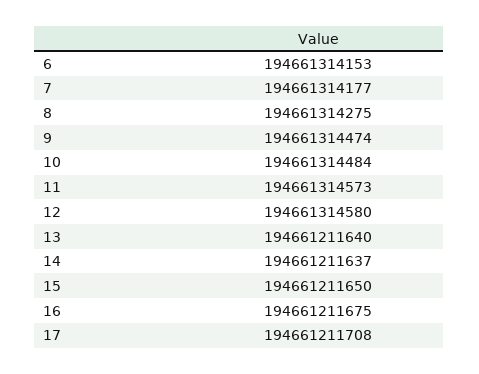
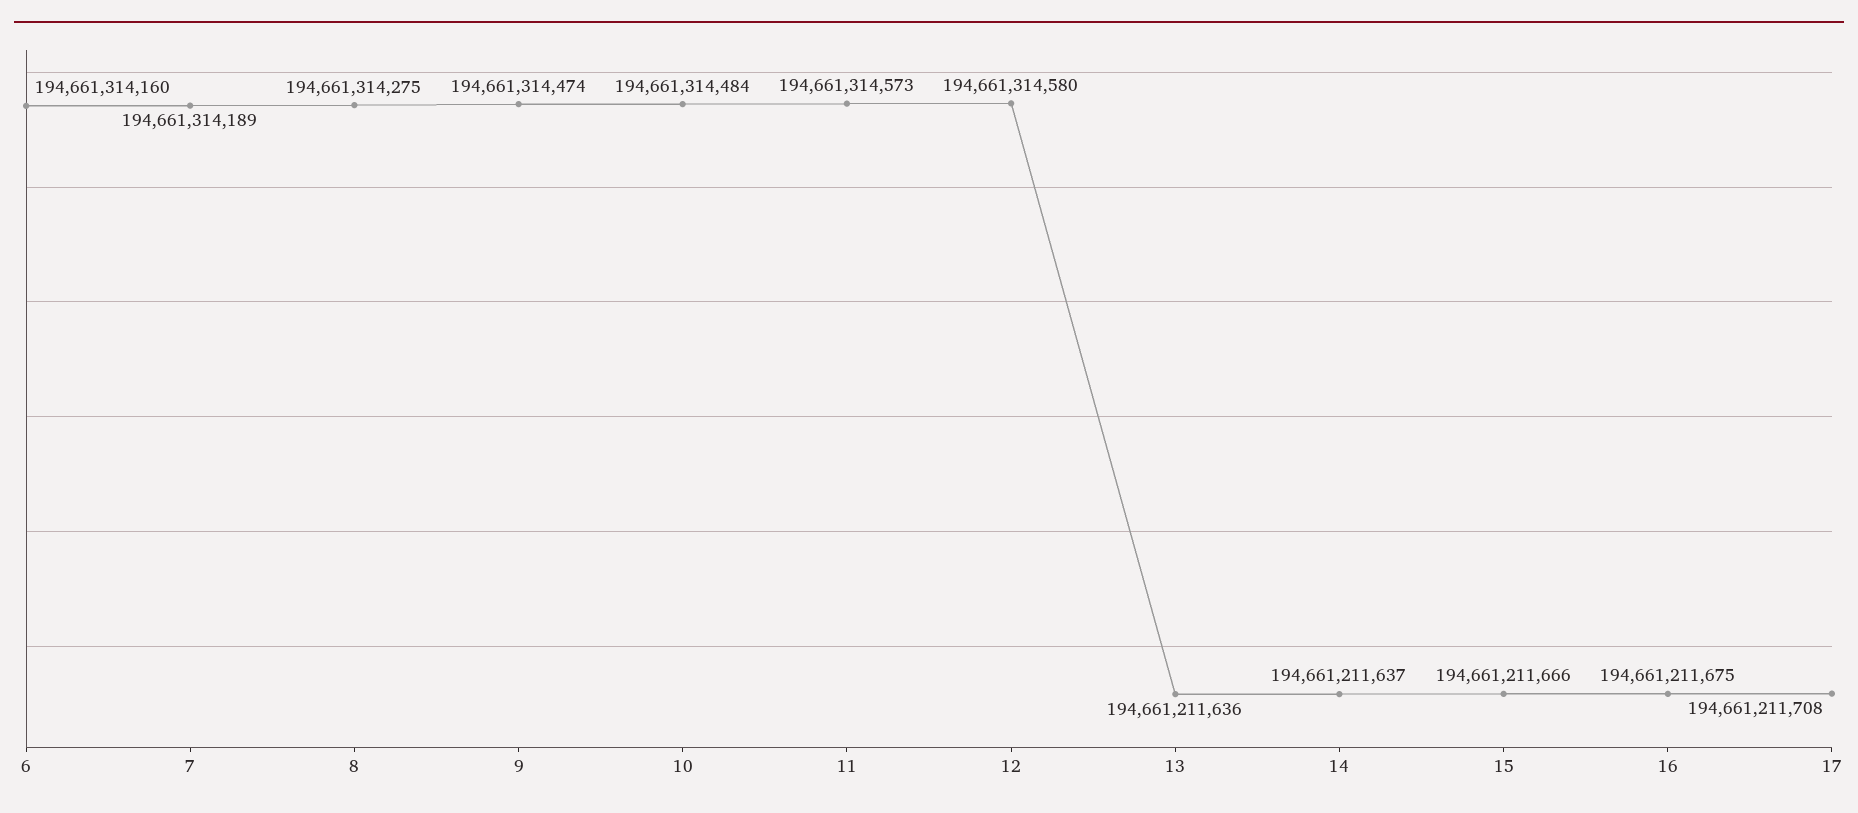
  {
-   "6": 194661314153,
+   "6": 194661314160,
-   "7": 194661314177,
+   "7": 194661314189,
    "8": 194661314275,
    "9": 194661314474,
    "10": 194661314484,
    "11": 194661314573,
    "12": 194661314580,
-   "13": 194661211640,
+   "13": 194661211636,
    "14": 194661211637,
-   "15": 194661211650,
+   "15": 194661211666,
    "16": 194661211675,
    "17": 194661211708
  }

